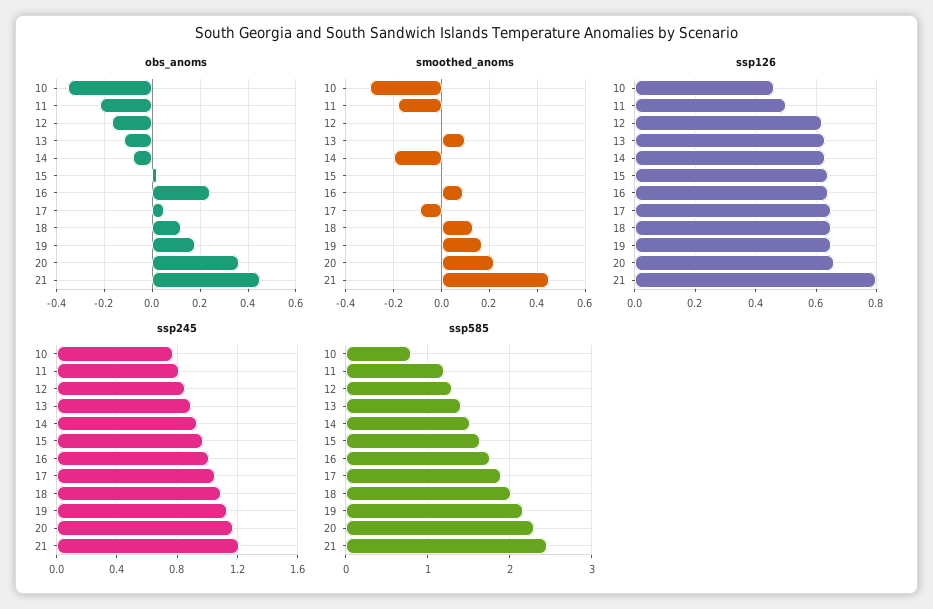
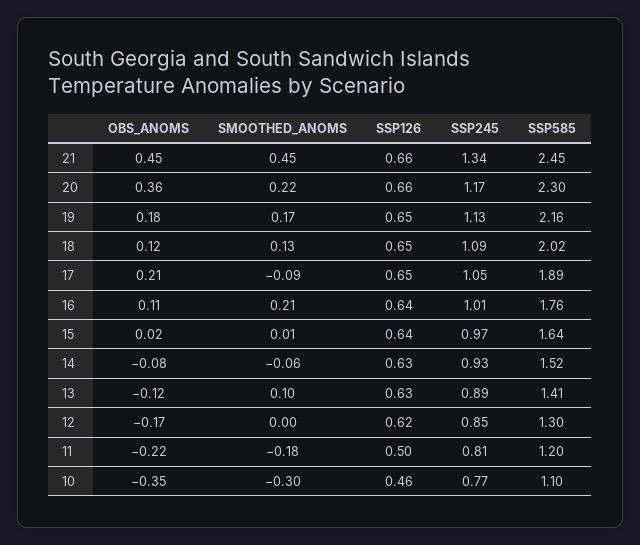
  {
    "obs_anoms": {
      "10": -0.35,
      "11": -0.22,
      "12": -0.17,
      "13": -0.12,
      "14": -0.08,
      "15": 0.02,
-     "16": 0.25,
+     "16": 0.11,
-     "17": 0.05,
+     "17": 0.21,
      "18": 0.12,
      "19": 0.18,
      "20": 0.36,
      "21": 0.45
    },
    "smoothed_anoms": {
      "10": -0.3,
      "11": -0.18,
      "12": 0,
      "13": 0.1,
-     "14": -0.2,
+     "14": -0.06,
      "15": 0.01,
-     "16": 0.1,
+     "16": 0.21,
      "17": -0.09,
      "18": 0.13,
      "19": 0.17,
      "20": 0.22,
      "21": 0.45
    },
    "ssp126": {
      "10": 0.46,
      "11": 0.5,
      "12": 0.62,
      "13": 0.63,
      "14": 0.63,
      "15": 0.64,
      "16": 0.64,
      "17": 0.65,
      "18": 0.65,
      "19": 0.65,
      "20": 0.66,
-     "21": 0.8
+     "21": 0.66
    },
    "ssp245": {
      "10": 0.77,
      "11": 0.81,
      "12": 0.85,
      "13": 0.89,
      "14": 0.93,
      "15": 0.97,
      "16": 1.01,
      "17": 1.05,
      "18": 1.09,
      "19": 1.13,
      "20": 1.17,
-     "21": 1.2
+     "21": 1.34
    },
    "ssp585": {
-     "10": 0.8,
+     "10": 1.1,
      "11": 1.2,
      "12": 1.3,
      "13": 1.41,
      "14": 1.52,
      "15": 1.64,
      "16": 1.76,
      "17": 1.89,
      "18": 2.02,
      "19": 2.16,
      "20": 2.3,
      "21": 2.45
    }
  }

